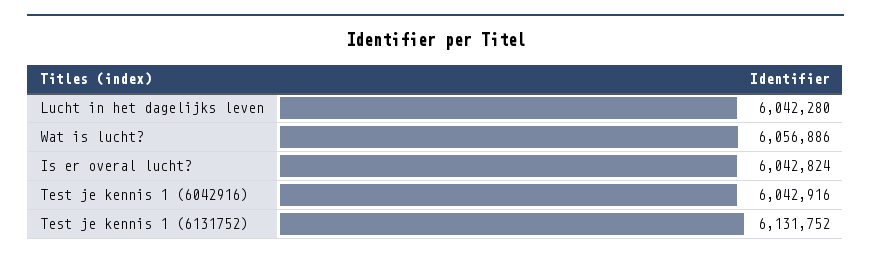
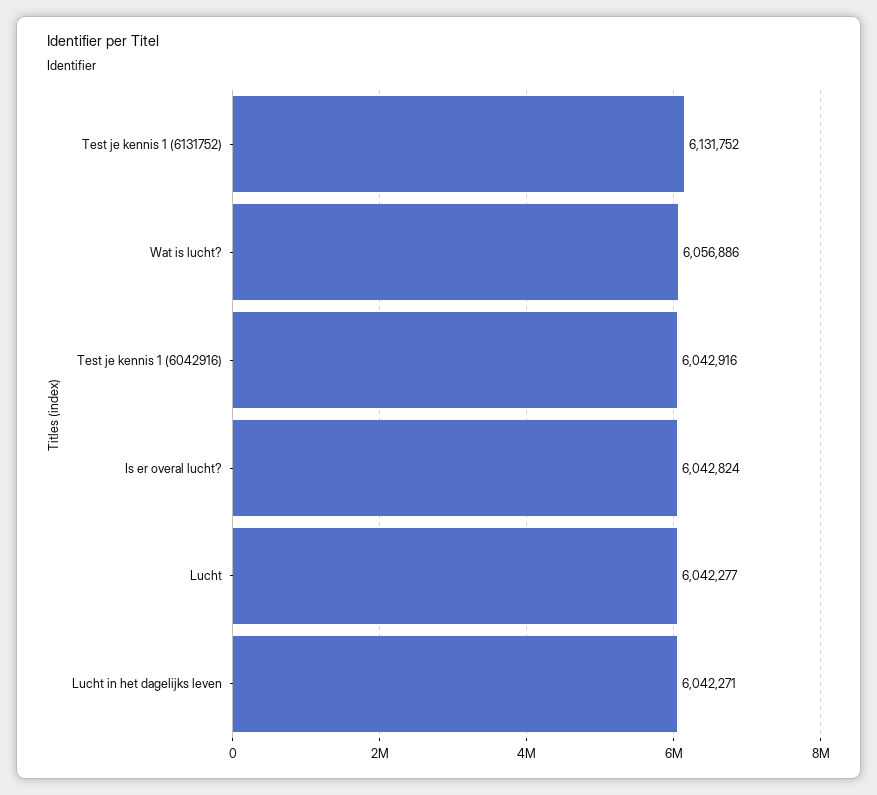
  {
-   "Lucht in het dagelijks leven": 6042280,
+   "Lucht in het dagelijks leven": 6042271,
    "Wat is lucht?": 6056886,
    "Is er overal lucht?": 6042824,
    "Test je kennis 1 (6042916)": 6042916,
-   "Test je kennis 1 (6131752)": 6131752
+   "Test je kennis 1 (6131752)": 6131752,
+   "Lucht": 6042277
  }

